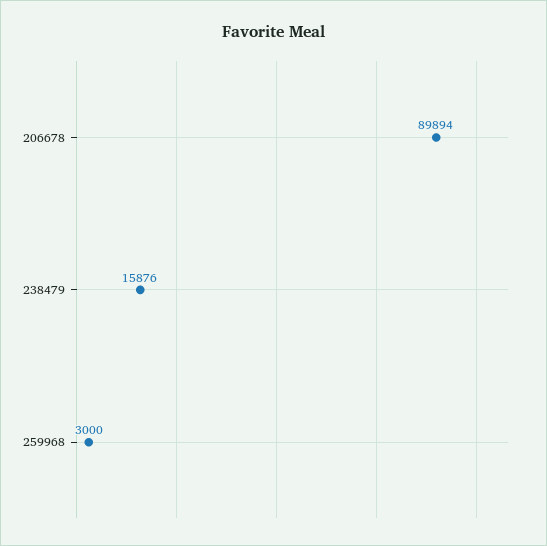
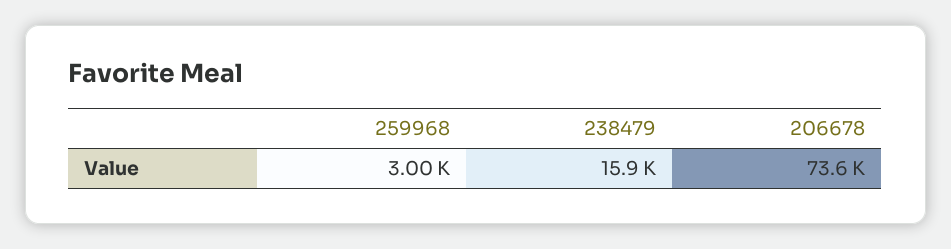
  {
-   "206678": 89894,
+   "206678": 73600,
    "238479": 15876,
    "259968": 3000
  }

